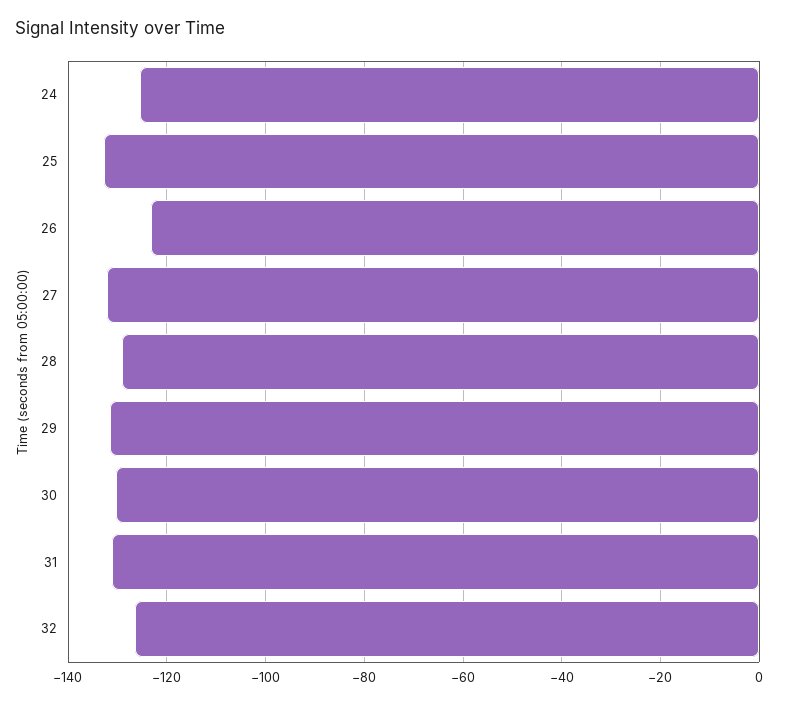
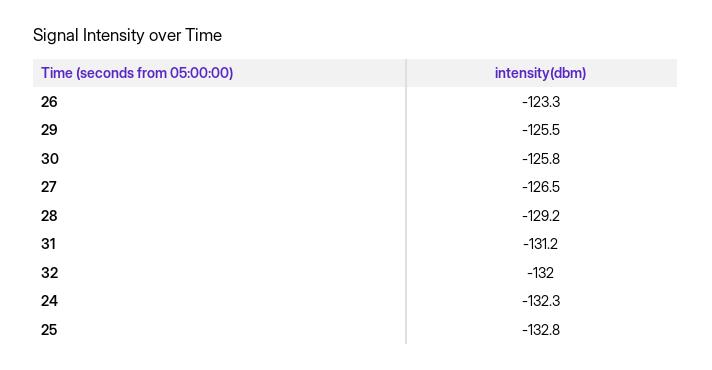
  {
-   "24": -126,
+   "24": -132.3,
    "25": -132.8,
    "26": -123.3,
-   "27": -132,
+   "27": -126.5,
    "28": -129.2,
-   "29": -132,
+   "29": -125.5,
-   "30": -130,
+   "30": -125.8,
    "31": -131.2,
-   "32": -126
+   "32": -132
  }

